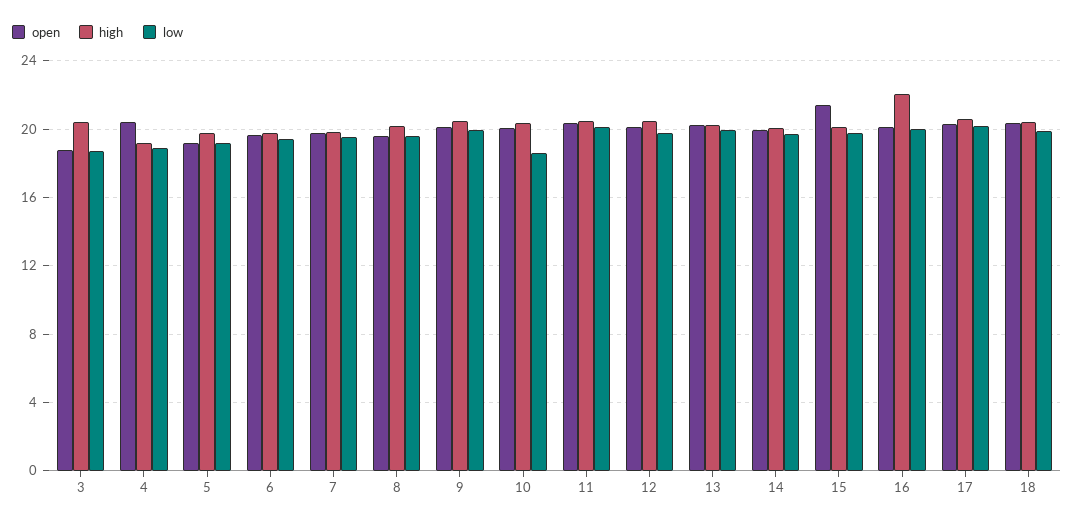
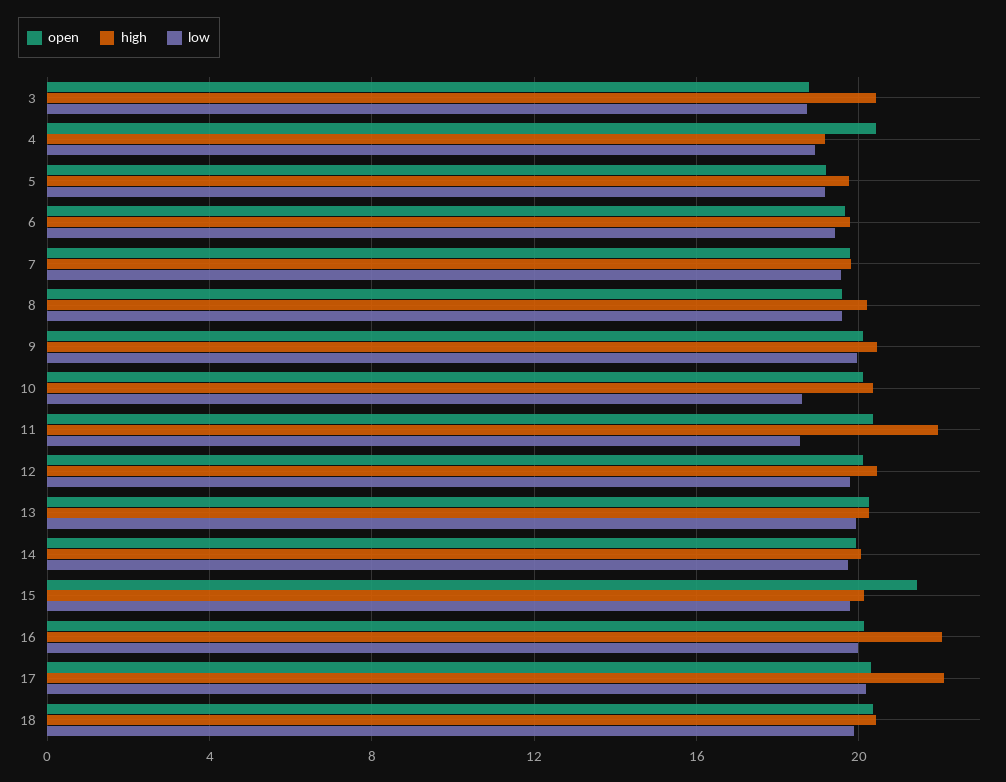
  {
    "open": {
      "3": 19,
      "4": 20.5,
      "5": 19,
      "6": 19.5,
      "7": 20,
      "8": 19.5,
      "9": 20,
      "10": 20,
      "11": 20.5,
      "12": 20,
      "13": 20.5,
      "14": 20,
      "15": 21.5,
      "16": 20,
      "17": 20.5,
      "18": 20.5
    },
    "high": {
      "3": 20.5,
      "4": 19,
      "5": 20,
      "6": 20,
      "7": 20,
      "8": 20,
      "9": 20.5,
      "10": 20.5,
-     "11": 20.5,
+     "11": 22,
      "12": 20.5,
      "13": 20.5,
      "14": 20,
      "15": 20,
      "16": 22,
-     "17": 20.5,
+     "17": 22,
      "18": 20.5
    },
    "low": {
      "3": 18.5,
      "4": 19,
      "5": 19,
      "6": 19.5,
      "7": 19.5,
      "8": 19.5,
      "9": 20,
      "10": 18.5,
-     "11": 20,
+     "11": 18.5,
      "12": 20,
      "13": 20,
      "14": 19.5,
      "15": 20,
      "16": 20,
      "17": 20,
      "18": 20
    }
  }

